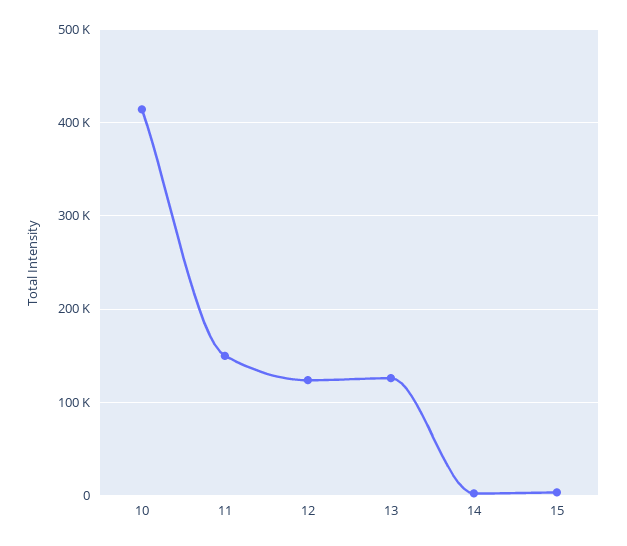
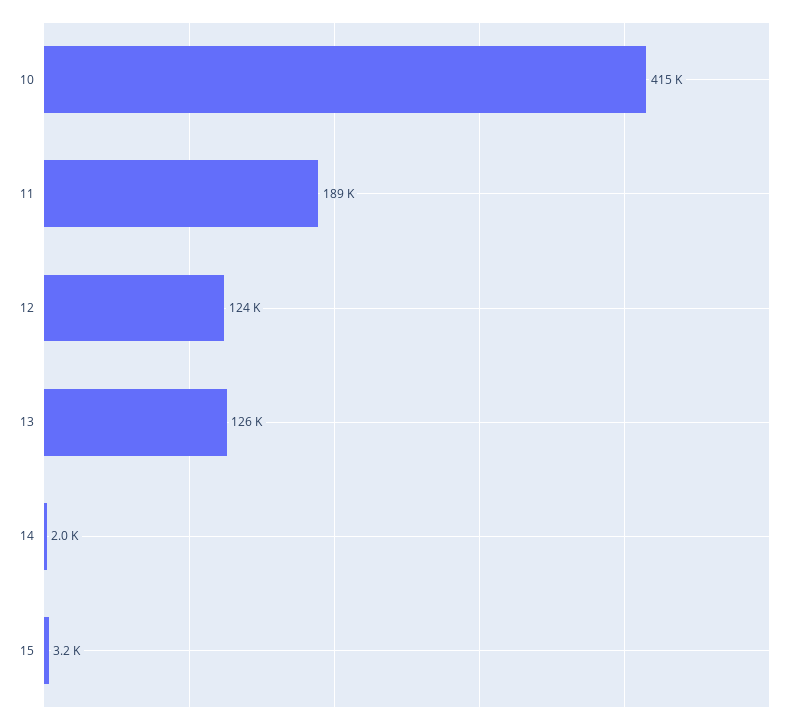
  {
    "10": 415000,
-   "11": 150000,
+   "11": 189000,
    "12": 124000,
    "13": 126000,
    "14": 2000,
    "15": 3200
  }

